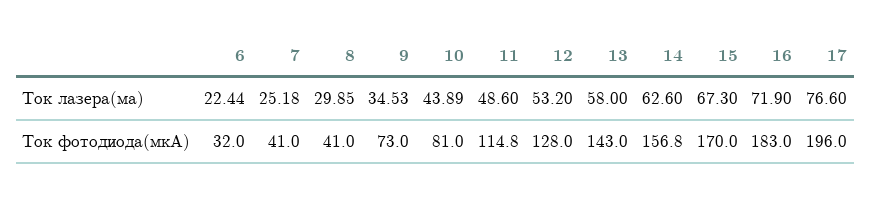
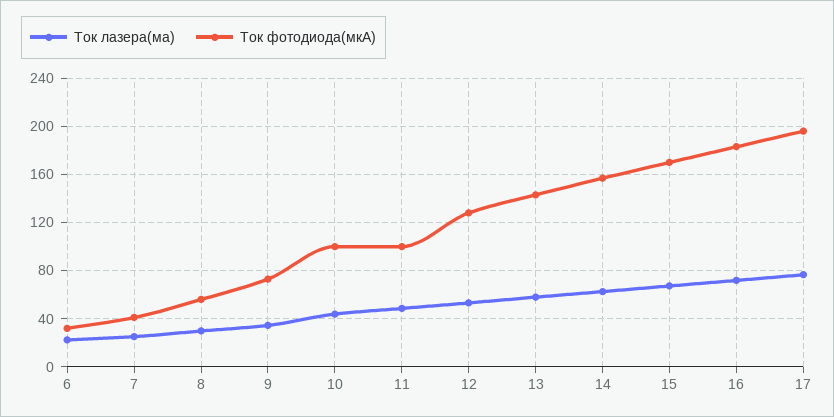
  {
    "Ток лазера(ма)": {
      "6": 22.44,
      "7": 25.18,
      "8": 29.85,
      "9": 34.53,
      "10": 43.89,
      "11": 48.6,
      "12": 53.2,
      "13": 58,
      "14": 62.6,
      "15": 67.3,
      "16": 71.9,
      "17": 76.6
    },
    "Ток фотодиода(мкА)": {
      "6": 32,
      "7": 41,
-     "8": 41,
+     "8": 55,
      "9": 73,
-     "10": 81,
+     "10": 100,
-     "11": 114.8,
+     "11": 100,
      "12": 128,
      "13": 143,
      "14": 156.8,
      "15": 170,
      "16": 183,
      "17": 196
    }
  }

